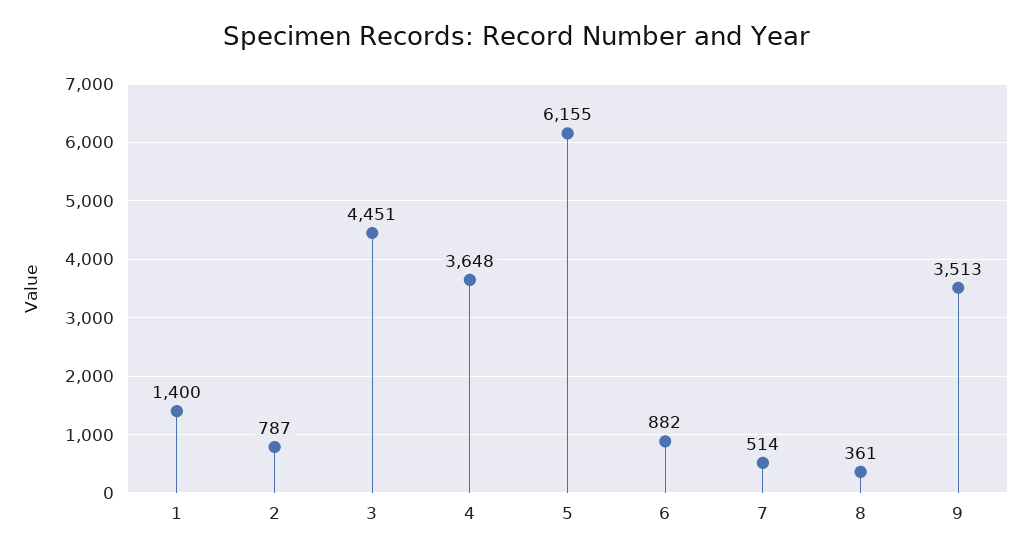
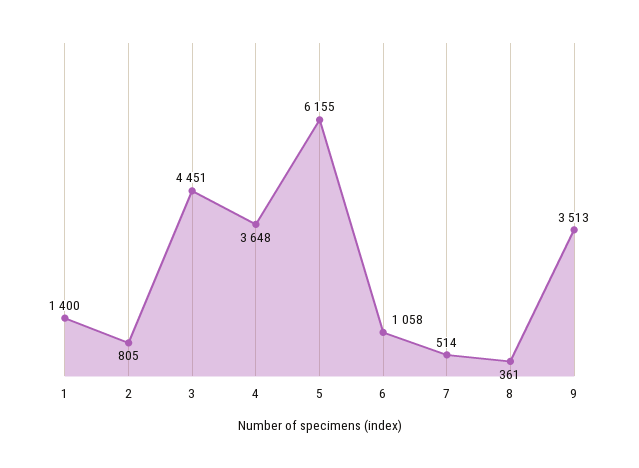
  {
    "1": 1400,
-   "2": 787,
+   "2": 805,
    "3": 4451,
    "4": 3648,
    "5": 6155,
-   "6": 882,
+   "6": 1058,
    "7": 514,
    "8": 361,
    "9": 3513
  }

